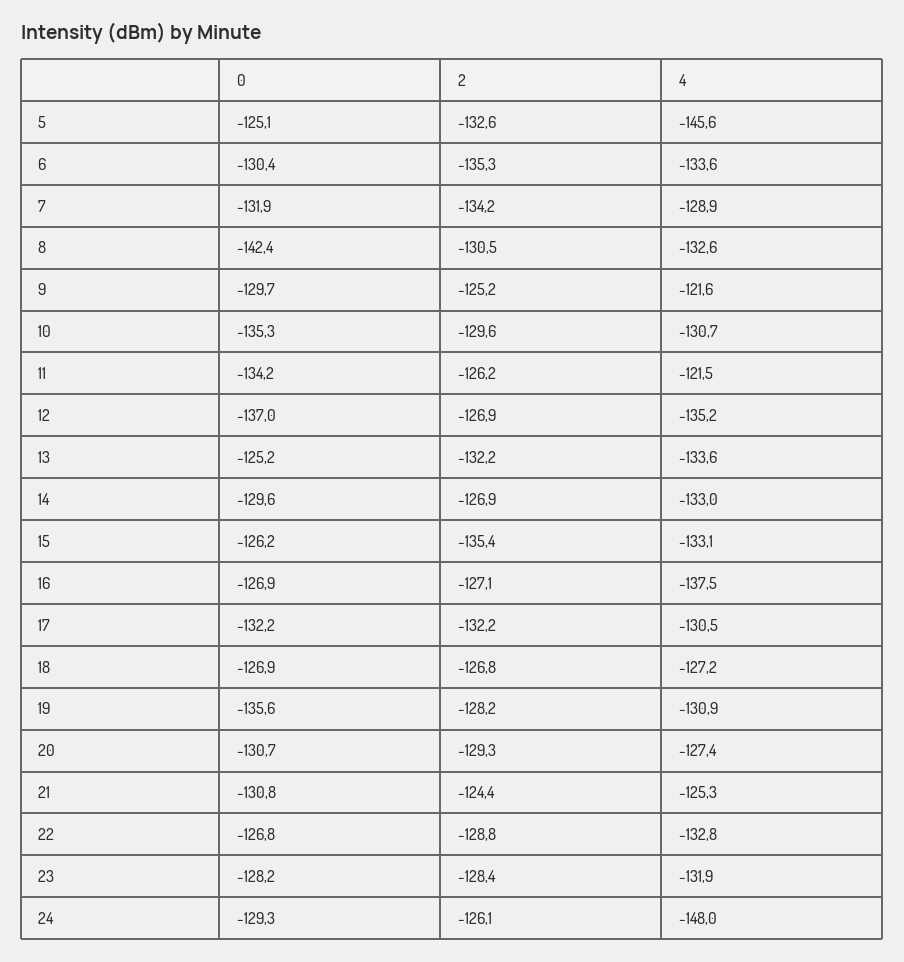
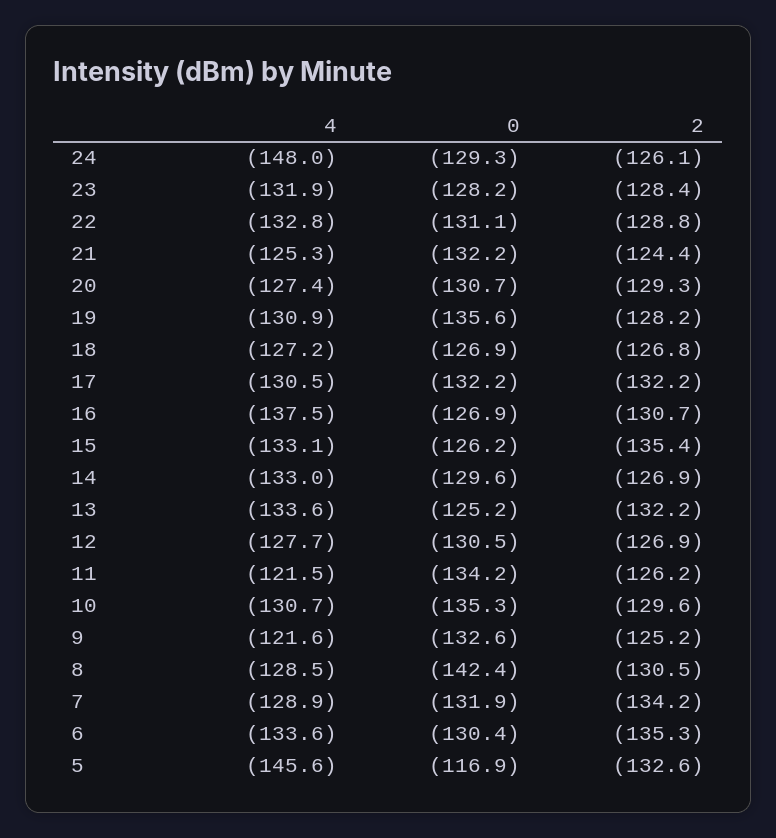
  {
    "0": {
-     "5": -125.1,
+     "5": -116.9,
      "6": -130.4,
      "7": -131.9,
      "8": -142.4,
-     "9": -129.7,
+     "9": -132.6,
      "10": -135.3,
      "11": -134.2,
-     "12": -137,
+     "12": -130.5,
      "13": -125.2,
      "14": -129.6,
      "15": -126.2,
      "16": -126.9,
      "17": -132.2,
      "18": -126.9,
      "19": -135.6,
      "20": -130.7,
-     "21": -130.8,
+     "21": -132.2,
-     "22": -126.8,
+     "22": -131.1,
      "23": -128.2,
      "24": -129.3
    },
    "2": {
      "5": -132.6,
      "6": -135.3,
      "7": -134.2,
      "8": -130.5,
      "9": -125.2,
      "10": -129.6,
      "11": -126.2,
      "12": -126.9,
      "13": -132.2,
      "14": -126.9,
      "15": -135.4,
-     "16": -127.1,
+     "16": -130.7,
      "17": -132.2,
      "18": -126.8,
      "19": -128.2,
      "20": -129.3,
      "21": -124.4,
      "22": -128.8,
      "23": -128.4,
      "24": -126.1
    },
    "4": {
      "5": -145.6,
      "6": -133.6,
      "7": -128.9,
-     "8": -132.6,
+     "8": -128.5,
      "9": -121.6,
      "10": -130.7,
      "11": -121.5,
-     "12": -135.2,
+     "12": -127.7,
      "13": -133.6,
      "14": -133,
      "15": -133.1,
      "16": -137.5,
      "17": -130.5,
      "18": -127.2,
      "19": -130.9,
      "20": -127.4,
      "21": -125.3,
      "22": -132.8,
      "23": -131.9,
      "24": -148
    }
  }

